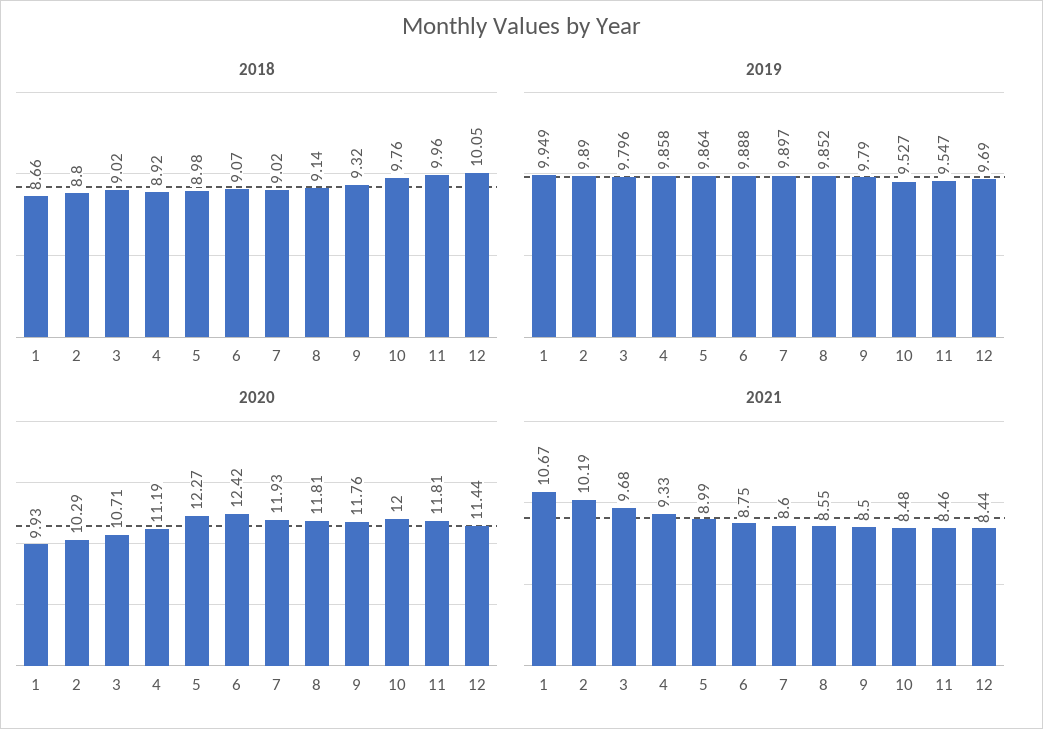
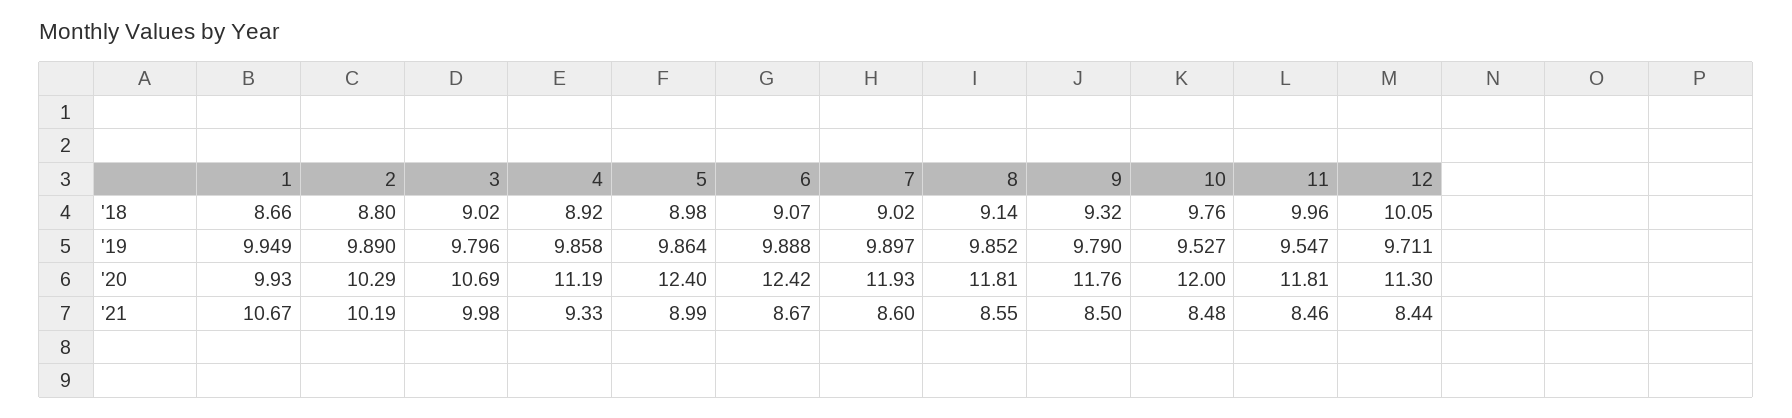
  {
    "2018": {
      "1": 8.66,
      "2": 8.8,
      "3": 9.02,
      "4": 8.92,
      "5": 8.98,
      "6": 9.07,
      "7": 9.02,
      "8": 9.14,
      "9": 9.32,
      "10": 9.76,
      "11": 9.96,
      "12": 10.05
    },
    "2019": {
      "1": 9.949,
      "2": 9.89,
      "3": 9.796,
      "4": 9.858,
      "5": 9.864,
      "6": 9.888,
      "7": 9.897,
      "8": 9.852,
      "9": 9.79,
      "10": 9.527,
      "11": 9.547,
-     "12": 9.69
+     "12": 9.711
    },
    "2020": {
      "1": 9.93,
      "2": 10.29,
-     "3": 10.71,
+     "3": 10.69,
      "4": 11.19,
-     "5": 12.27,
+     "5": 12.4,
      "6": 12.42,
      "7": 11.93,
      "8": 11.81,
      "9": 11.76,
      "10": 12,
      "11": 11.81,
-     "12": 11.44
+     "12": 11.3
    },
    "2021": {
      "1": 10.67,
      "2": 10.19,
-     "3": 9.68,
+     "3": 9.98,
      "4": 9.33,
      "5": 8.99,
-     "6": 8.75,
+     "6": 8.67,
      "7": 8.6,
      "8": 8.55,
      "9": 8.5,
      "10": 8.48,
      "11": 8.46,
      "12": 8.44
    }
  }

